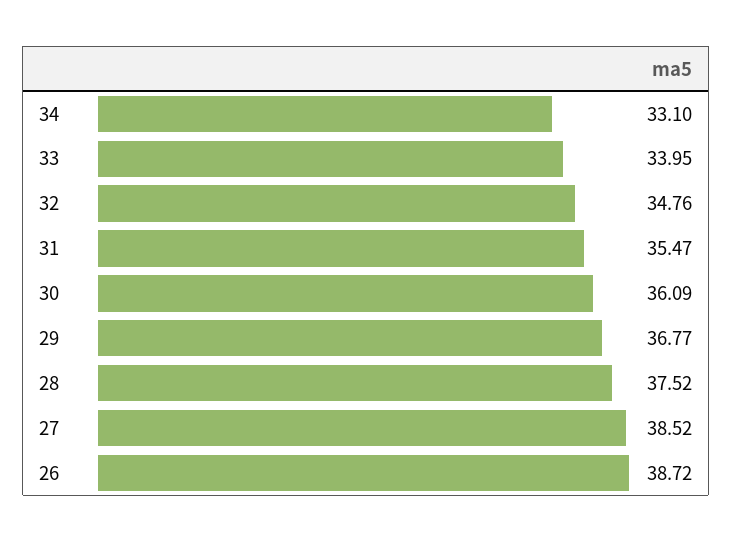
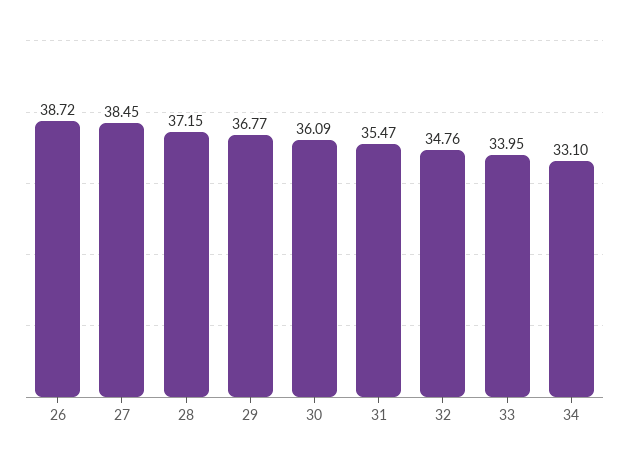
  {
    "34": 33.1,
    "33": 33.95,
    "32": 34.76,
    "31": 35.47,
    "30": 36.09,
    "29": 36.77,
-   "28": 37.52,
+   "28": 37.15,
-   "27": 38.52,
+   "27": 38.45,
    "26": 38.72
  }

